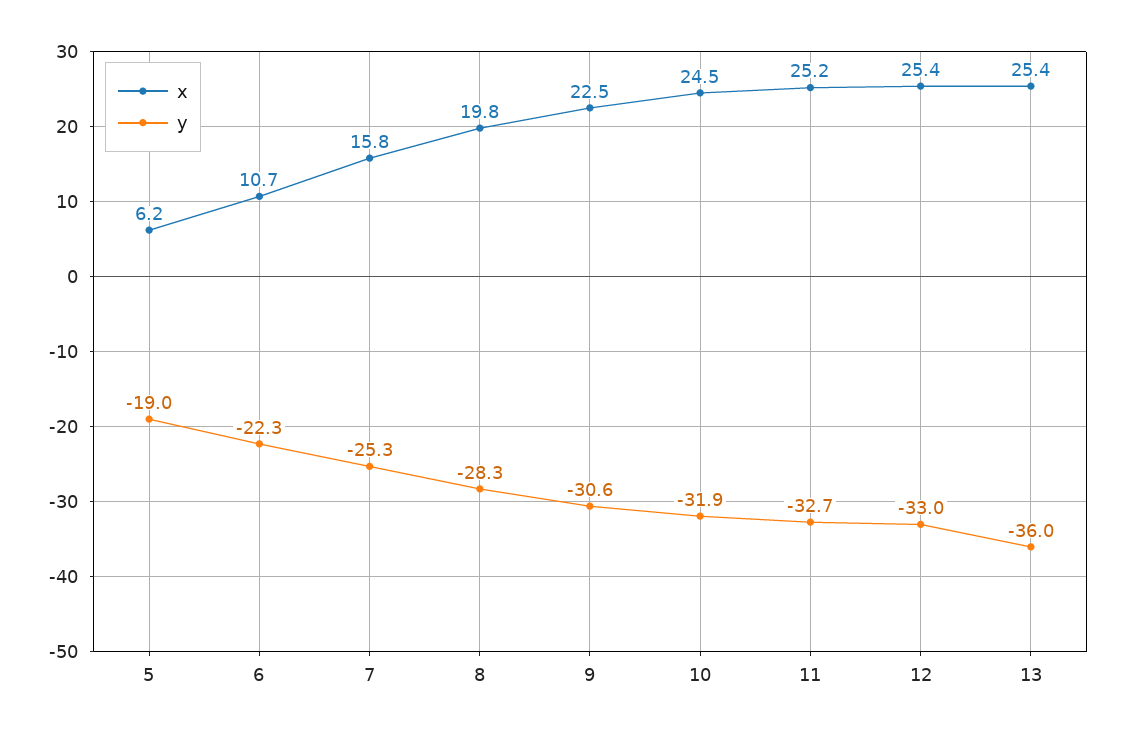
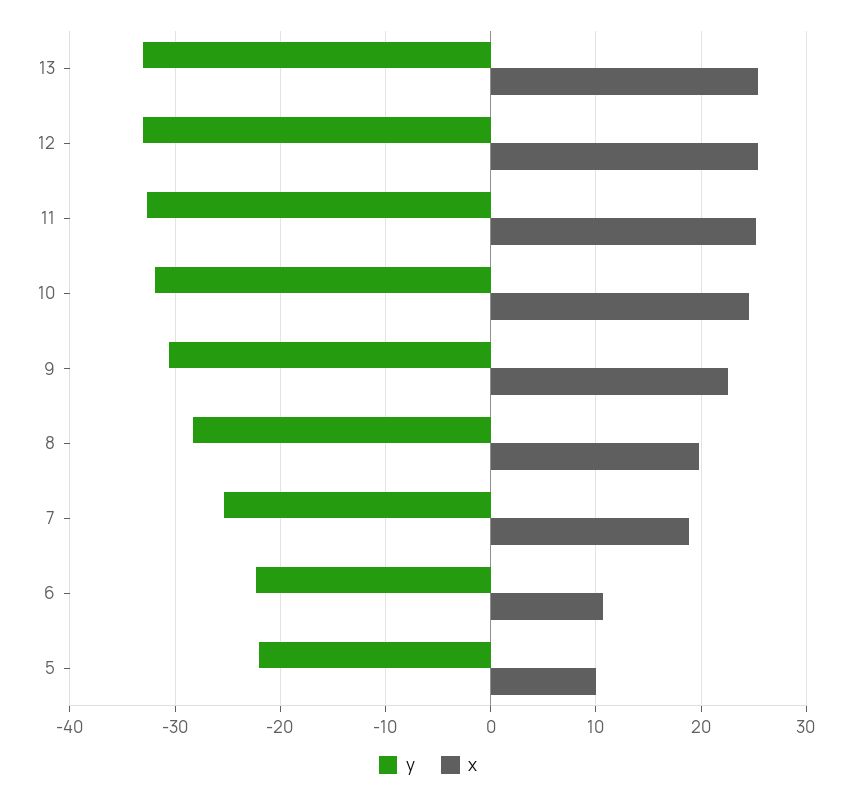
  {
    "x": {
-     "5": 6.2,
+     "5": 10,
      "6": 10.7,
-     "7": 15.8,
+     "7": 19,
      "8": 19.8,
      "9": 22.5,
      "10": 24.5,
      "11": 25.2,
      "12": 25.4,
      "13": 25.4
    },
    "y": {
-     "5": -19,
+     "5": -22,
      "6": -22.3,
      "7": -25.3,
      "8": -28.3,
      "9": -30.6,
      "10": -31.9,
      "11": -32.7,
      "12": -33,
-     "13": -36
+     "13": -33
    }
  }

